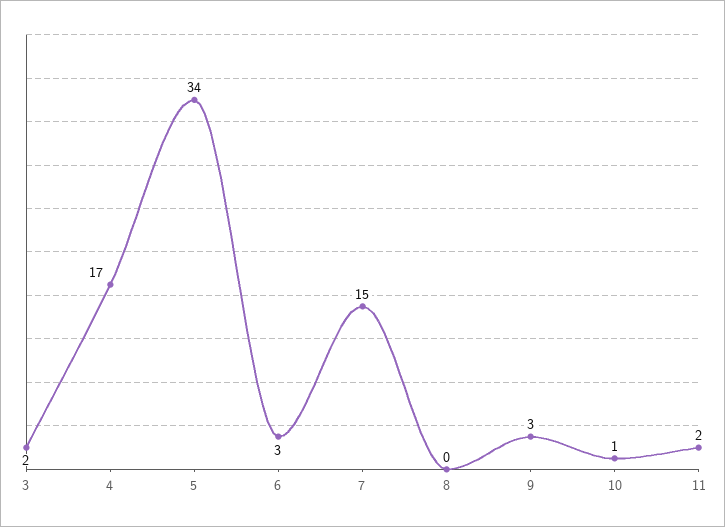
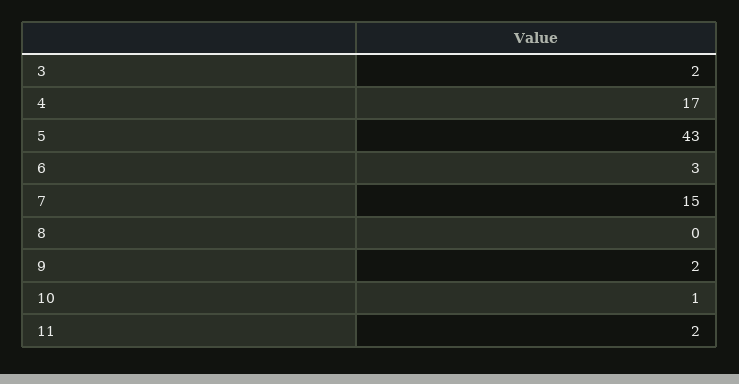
  {
    "3": 2,
    "4": 17,
-   "5": 34,
+   "5": 43,
    "6": 3,
    "7": 15,
    "8": 0,
-   "9": 3,
+   "9": 2,
    "10": 1,
    "11": 2
  }

